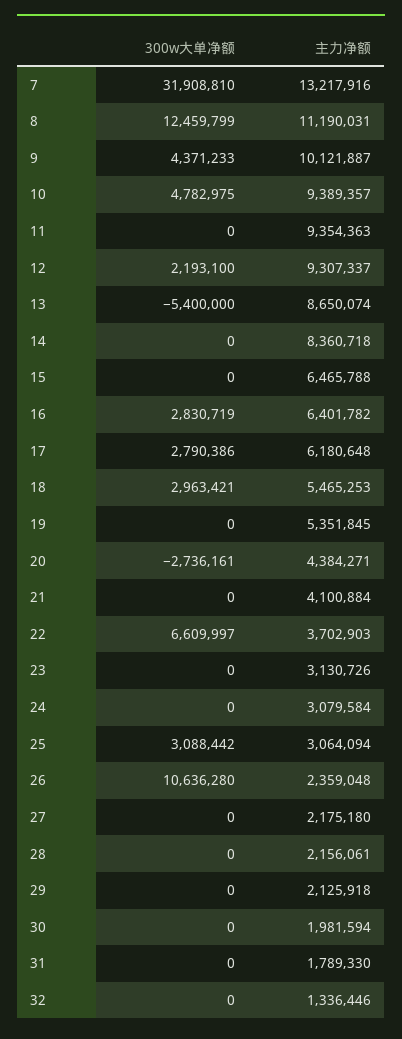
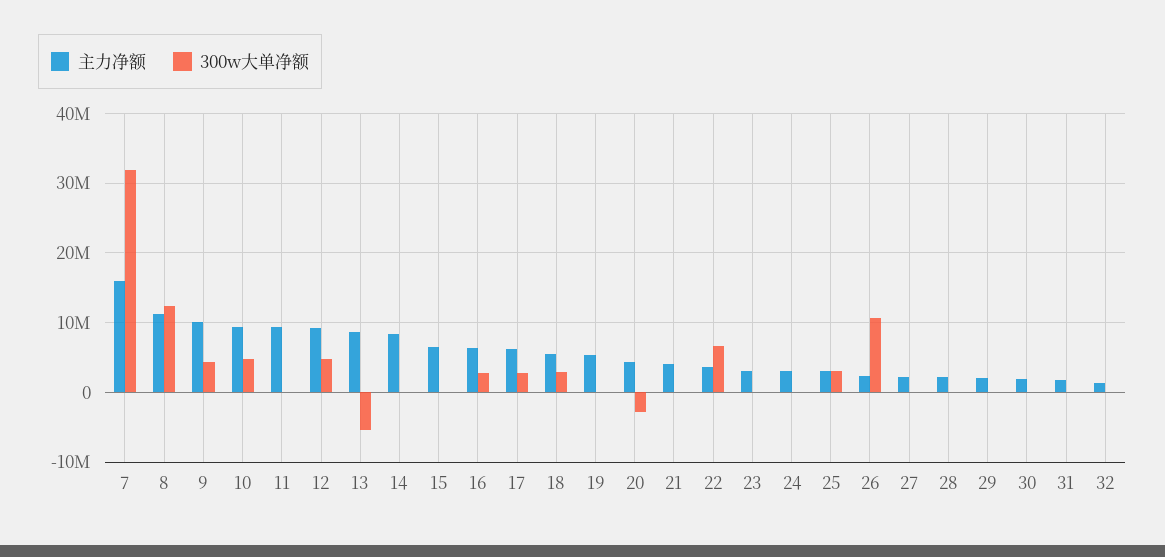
  {
    "300w大单净额": {
      "7": 31908810,
      "8": 12459799,
      "9": 4371233,
      "10": 4782975,
      "11": 0,
-     "12": 2193100,
+     "12": 5000000,
      "13": -5400000,
      "14": 0,
      "15": 0,
      "16": 2830719,
      "17": 2790386,
      "18": 2963421,
      "19": 0,
      "20": -2736161,
      "21": 0,
      "22": 6609997,
      "23": 0,
      "24": 0,
      "25": 3088442,
      "26": 10636280,
      "27": 0,
      "28": 0,
      "29": 0,
      "30": 0,
      "31": 0,
      "32": 0
    },
    "主力净额": {
-     "7": 13217916,
+     "7": 16000000,
      "8": 11190031,
      "9": 10121887,
      "10": 9389357,
      "11": 9354363,
      "12": 9307337,
      "13": 8650074,
      "14": 8360718,
      "15": 6465788,
      "16": 6401782,
      "17": 6180648,
      "18": 5465253,
      "19": 5351845,
      "20": 4384271,
      "21": 4100884,
      "22": 3702903,
      "23": 3130726,
      "24": 3079584,
      "25": 3064094,
      "26": 2359048,
      "27": 2175180,
      "28": 2156061,
      "29": 2125918,
      "30": 1981594,
      "31": 1789330,
      "32": 1336446
    }
  }

